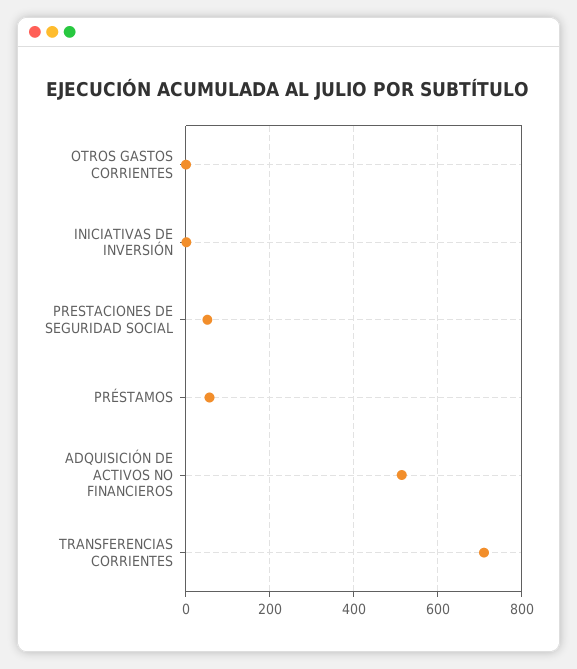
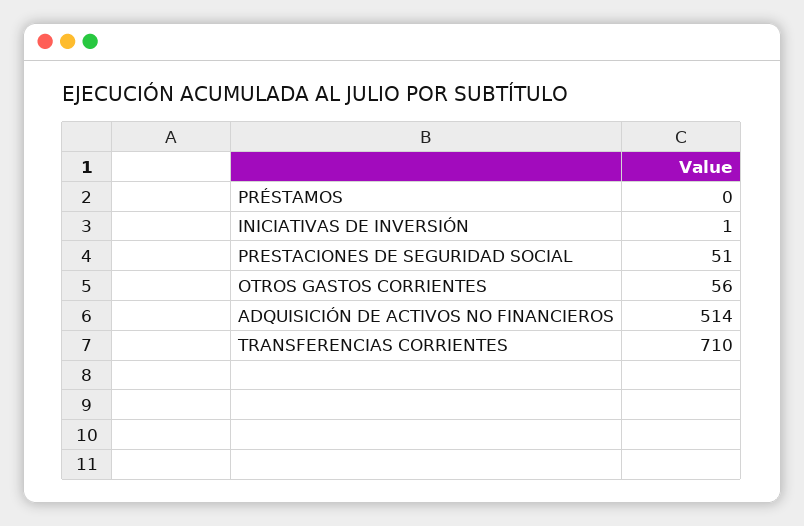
  {
-   "OTROS GASTOS CORRIENTES": 0,
+   "OTROS GASTOS CORRIENTES": 56,
    "INICIATIVAS DE INVERSIÓN": 1,
    "PRESTACIONES DE SEGURIDAD SOCIAL": 51,
-   "PRÉSTAMOS": 60,
+   "PRÉSTAMOS": 0,
    "ADQUISICIÓN DE ACTIVOS NO FINANCIEROS": 514,
    "TRANSFERENCIAS CORRIENTES": 710
  }

